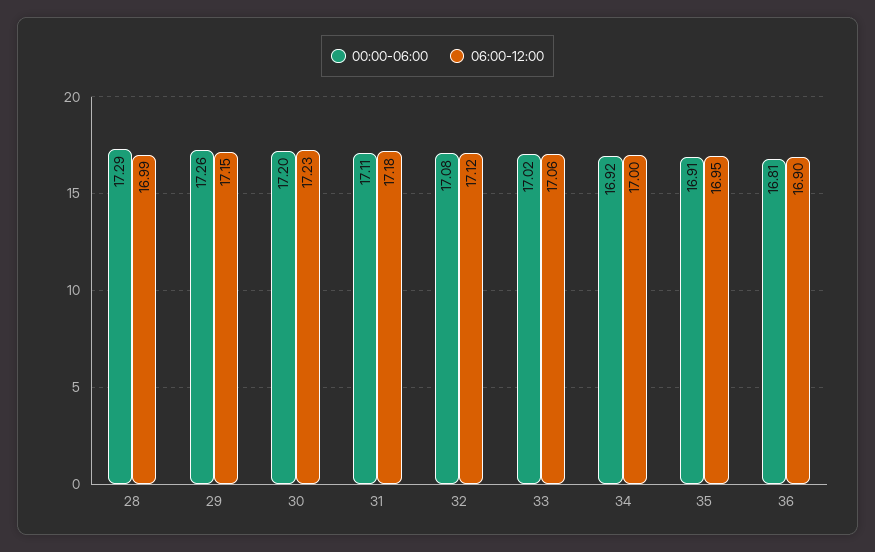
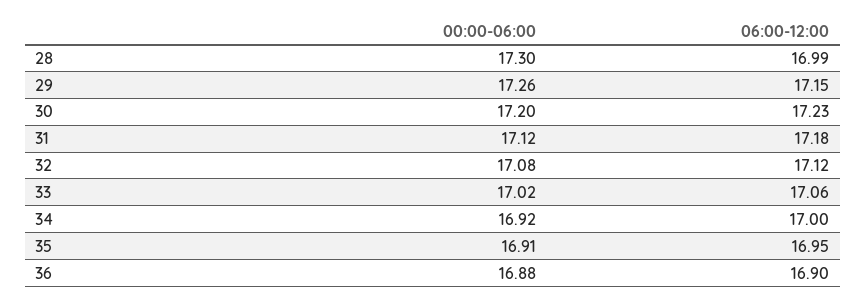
  {
    "00:00-06:00": {
-     "28": 17.29,
+     "28": 17.3,
      "29": 17.26,
      "30": 17.2,
-     "31": 17.11,
+     "31": 17.12,
      "32": 17.08,
      "33": 17.02,
      "34": 16.92,
      "35": 16.91,
-     "36": 16.81
+     "36": 16.88
    },
    "06:00-12:00": {
      "28": 16.99,
      "29": 17.15,
      "30": 17.23,
      "31": 17.18,
      "32": 17.12,
      "33": 17.06,
      "34": 17,
      "35": 16.95,
      "36": 16.9
    }
  }

